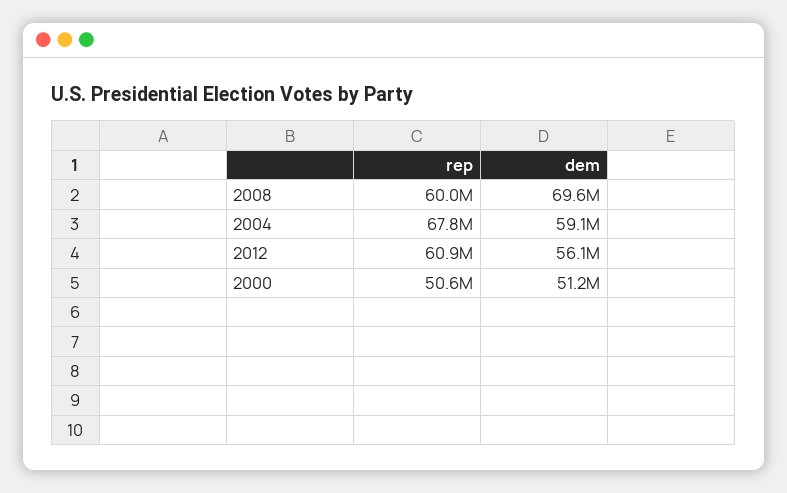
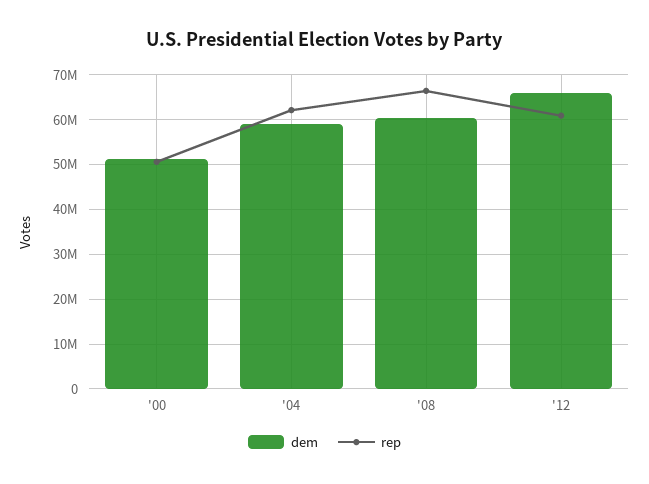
  {
    "rep": {
-     "2008": 60000000,
+     "2008": 66000000,
-     "2004": 67800000,
+     "2004": 62000000,
      "2012": 60900000,
      "2000": 50600000
    },
    "dem": {
-     "2008": 69600000,
+     "2008": 60000000,
      "2004": 59100000,
-     "2012": 56100000,
+     "2012": 66000000,
      "2000": 51200000
    }
  }

